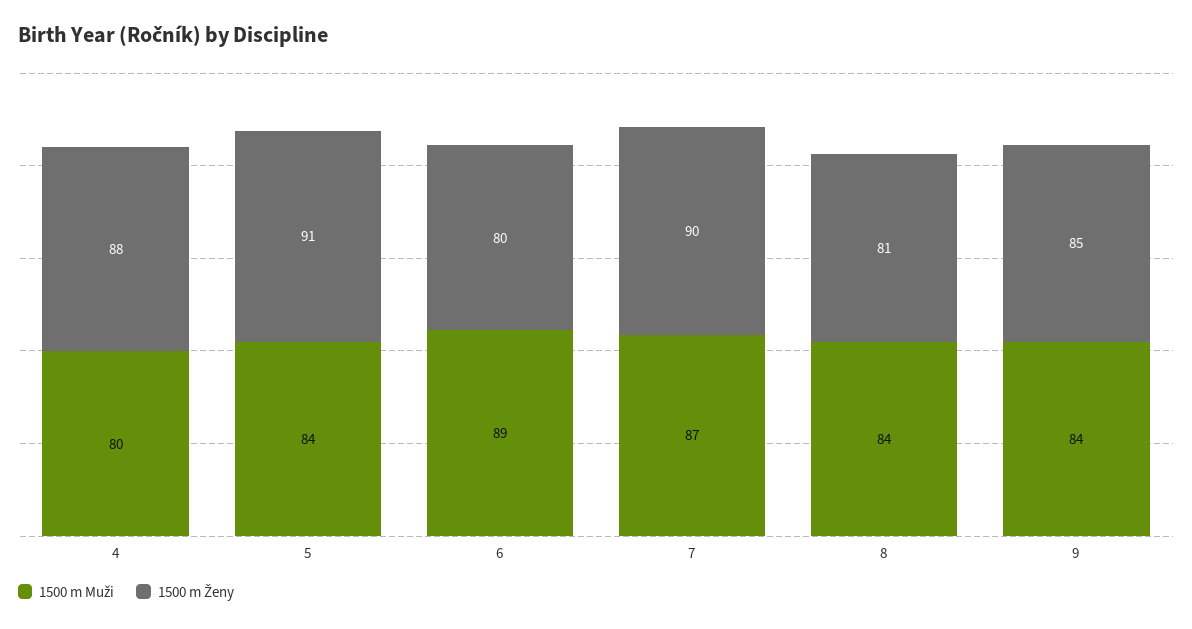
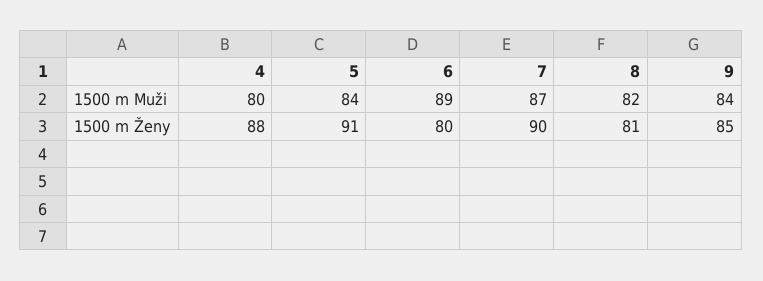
  {
    "1500 m Muži": {
      "4": 80,
      "5": 84,
      "6": 89,
      "7": 87,
-     "8": 84,
+     "8": 82,
      "9": 84
    },
    "1500 m Ženy": {
      "4": 88,
      "5": 91,
      "6": 80,
      "7": 90,
      "8": 81,
      "9": 85
    }
  }

